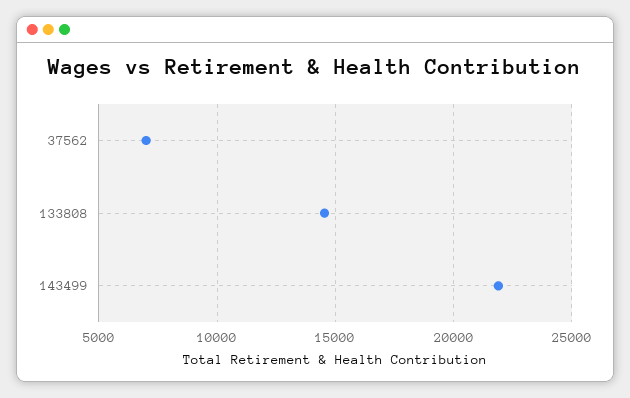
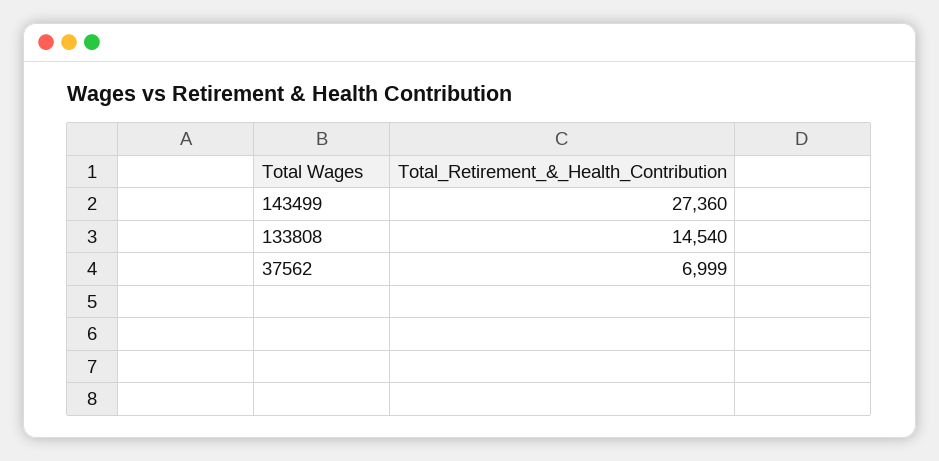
  {
    "37562": 6999,
    "133808": 14540,
-   "143499": 22000
+   "143499": 27360
  }

